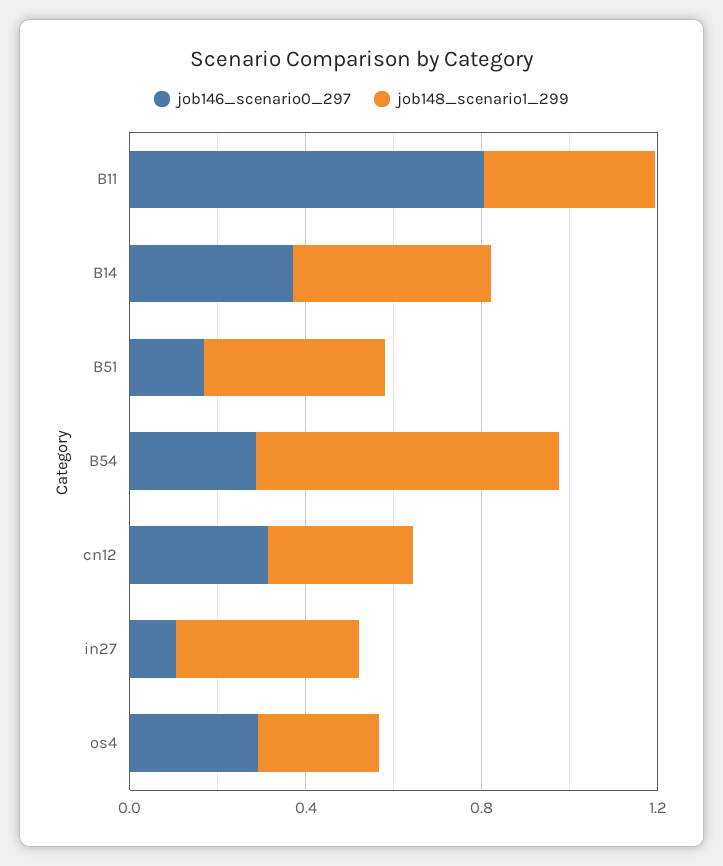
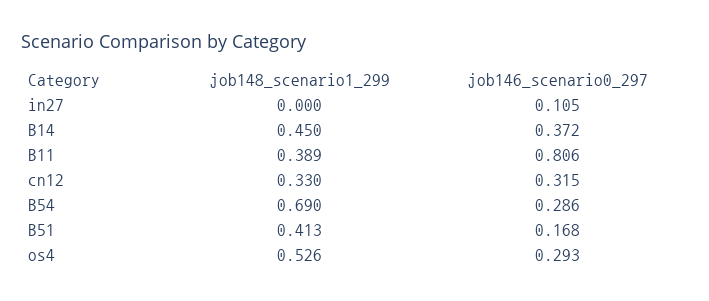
  {
    "job146_scenario0_297": {
      "B11": 0.806,
      "B14": 0.372,
      "B51": 0.168,
      "B54": 0.286,
      "cn12": 0.315,
      "in27": 0.105,
      "os4": 0.293
    },
    "job148_scenario1_299": {
      "B11": 0.389,
      "B14": 0.45,
      "B51": 0.413,
      "B54": 0.69,
      "cn12": 0.33,
-     "in27": 0.4,
+     "in27": 0,
-     "os4": 0.3
+     "os4": 0.526
    }
  }

